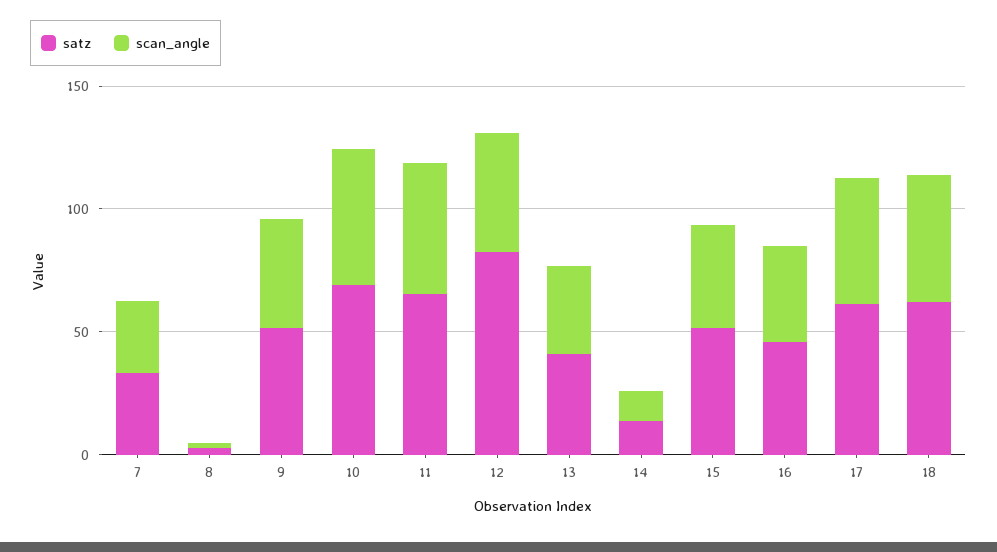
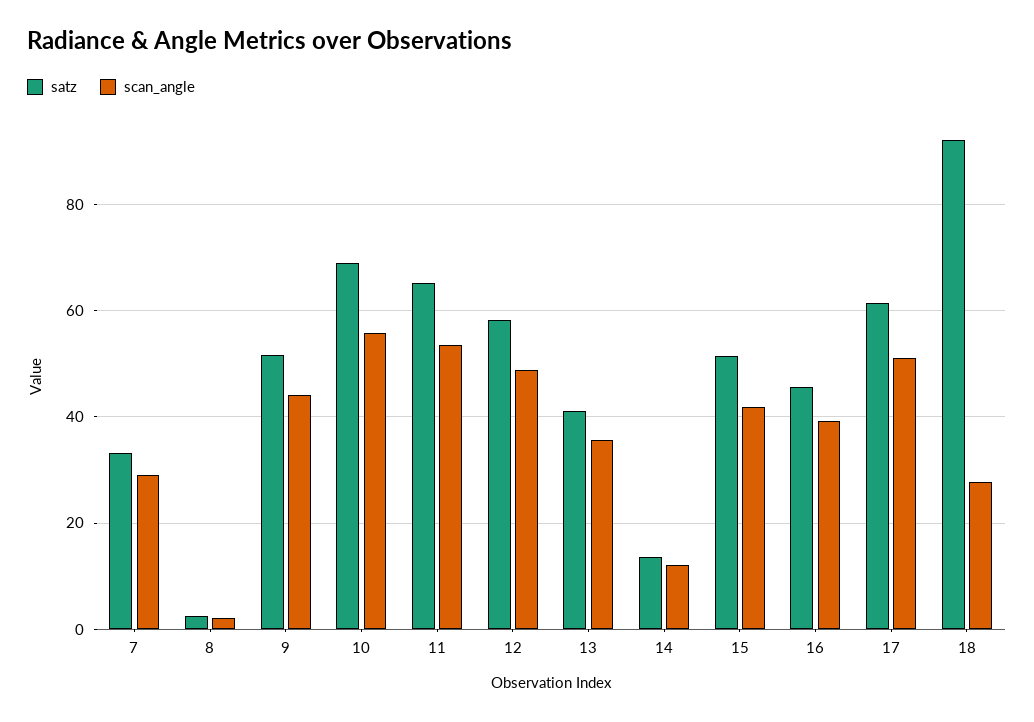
  {
    "satz": {
      "7": 34,
      "8": 2,
      "9": 52,
      "10": 68,
      "11": 66,
-     "12": 80,
+     "12": 58,
      "13": 42,
      "14": 14,
      "15": 52,
      "16": 46,
      "17": 62,
-     "18": 60
+     "18": 92
    },
    "scan_angle": {
      "7": 30,
      "8": 2,
      "9": 44,
      "10": 56,
      "11": 54,
      "12": 48,
      "13": 36,
      "14": 12,
      "15": 42,
      "16": 40,
      "17": 52,
-     "18": 50
+     "18": 28
    }
  }

